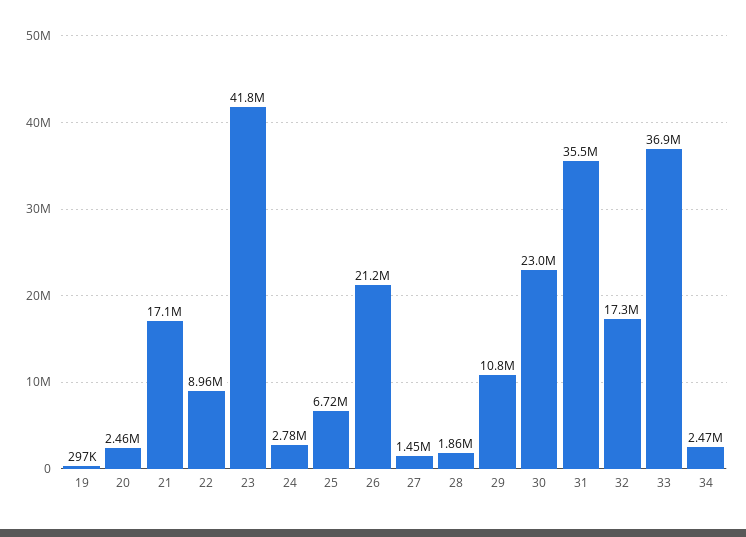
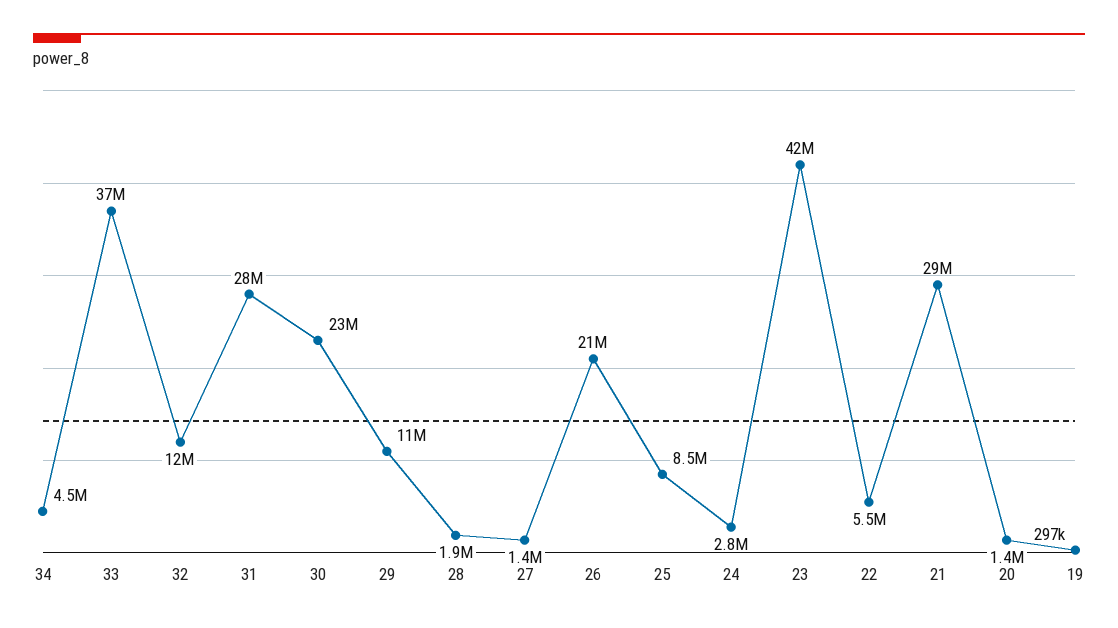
  {
    "19": 297000,
-   "20": 2460000,
+   "20": 1400000,
-   "21": 17100000,
+   "21": 29000000,
-   "22": 8960000,
+   "22": 5500000,
    "23": 41800000,
    "24": 2780000,
-   "25": 6720000,
+   "25": 8500000,
    "26": 21200000,
    "27": 1450000,
    "28": 1860000,
    "29": 10800000,
    "30": 23000000,
-   "31": 35500000,
+   "31": 28000000,
-   "32": 17300000,
+   "32": 12000000,
    "33": 36900000,
-   "34": 2470000
+   "34": 4500000
  }

